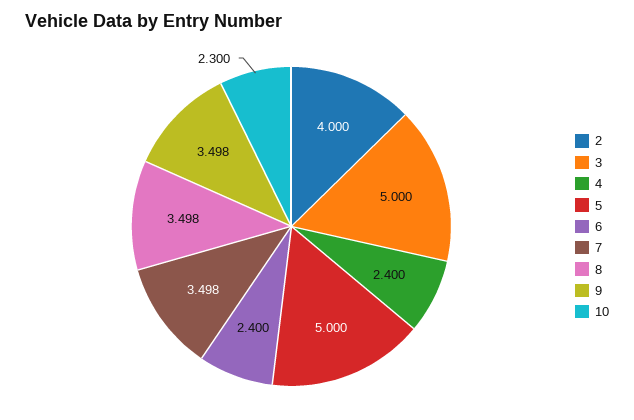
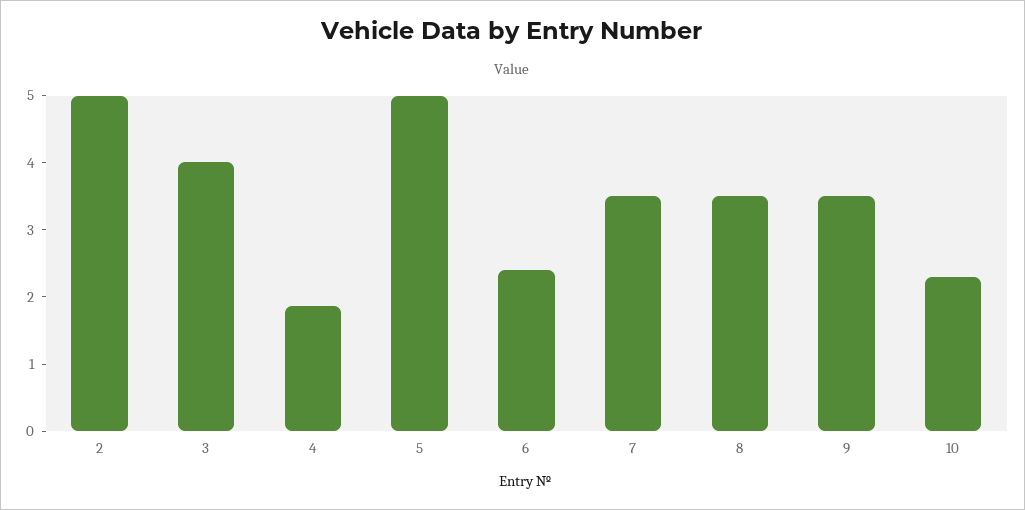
  {
-   "2": 4,
+   "2": 5,
-   "3": 5,
+   "3": 4,
-   "4": 2.4,
+   "4": 1.8,
    "5": 5,
    "6": 2.4,
    "7": 3.498,
    "8": 3.498,
    "9": 3.498,
    "10": 2.3
  }

